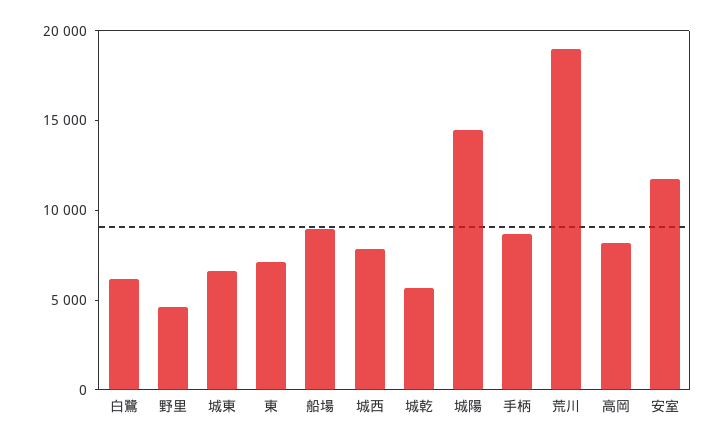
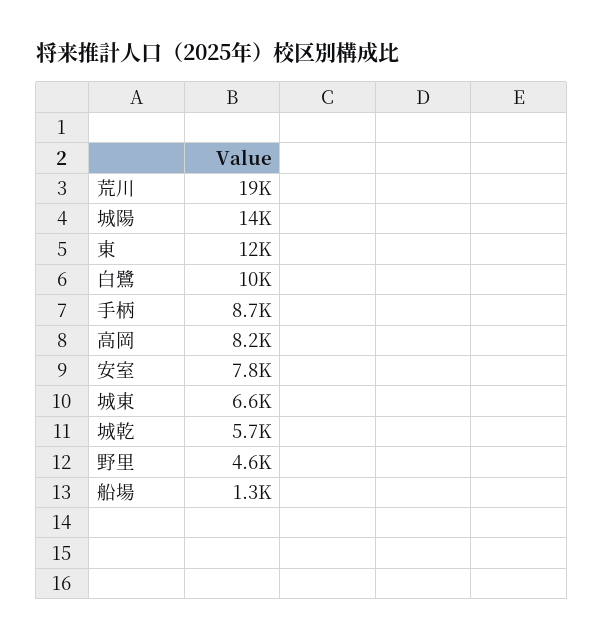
  {
-   "白鷺": 6000,
+   "白鷺": 10000,
    "野里": 4600,
    "城東": 6600,
-   "東": 7000,
+   "東": 12000,
-   "船場": 9000,
+   "船場": 1300,
-   "城西": 8000,
    "城乾": 5700,
    "城陽": 14000,
    "手柄": 8700,
    "荒川": 19000,
    "高岡": 8200,
-   "安室": 12000
+   "安室": 7800
  }

